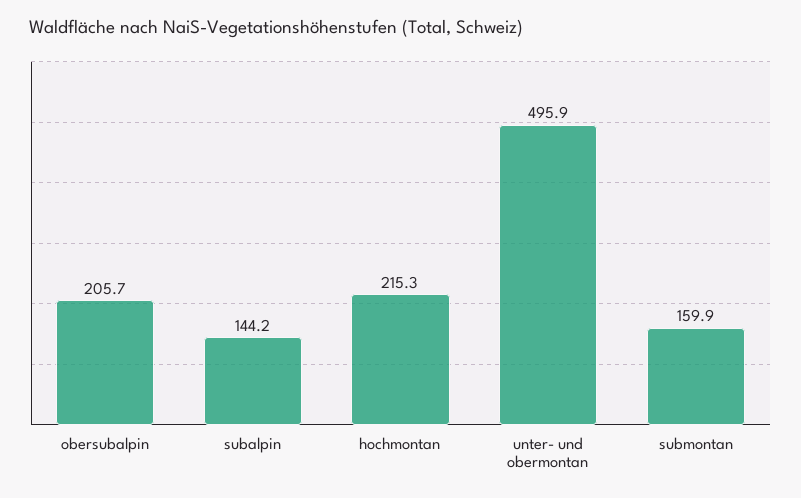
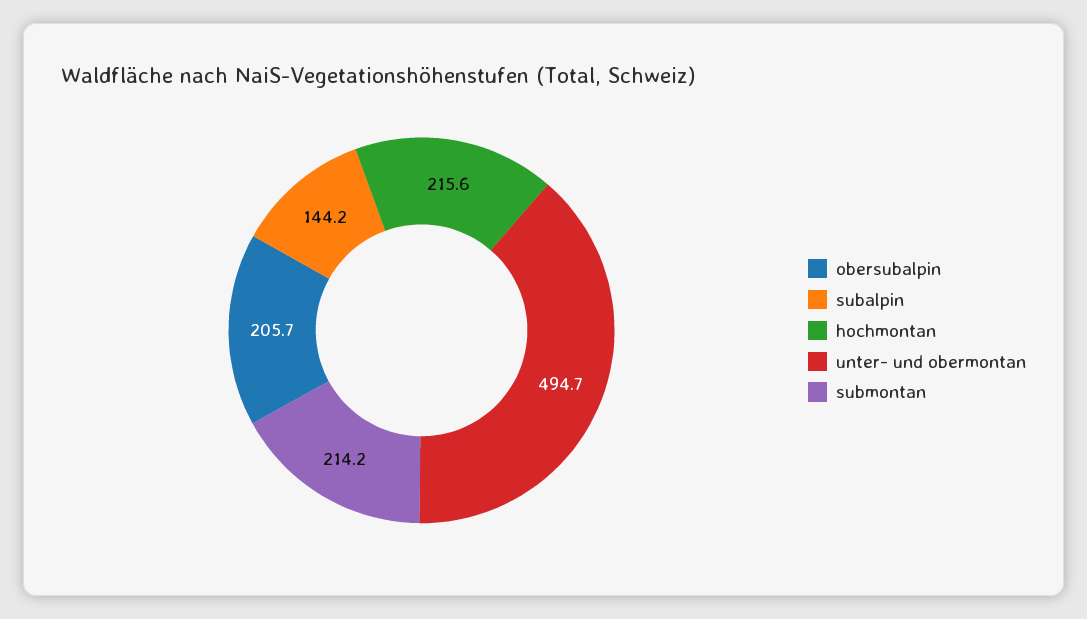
  {
    "obersubalpin": 205.7,
    "subalpin": 144.2,
-   "hochmontan": 215.3,
+   "hochmontan": 215.6,
-   "unter- und obermontan": 495.9,
+   "unter- und obermontan": 494.7,
-   "submontan": 159.9
+   "submontan": 214.2
  }

